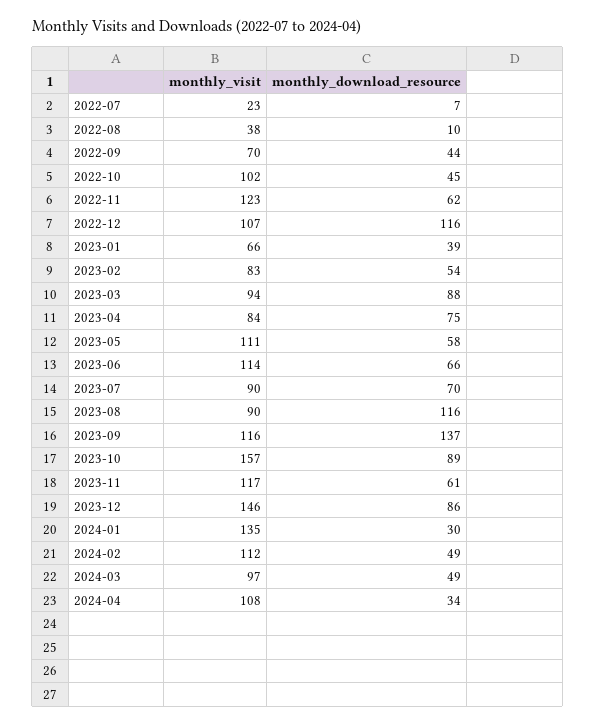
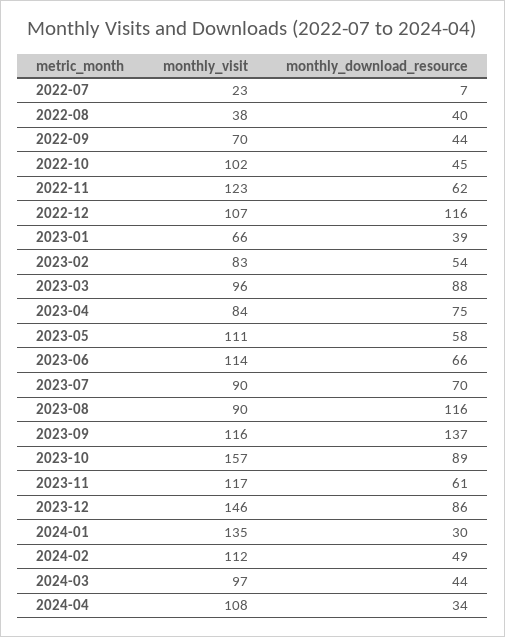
  {
    "monthly_visit": {
      "2022-07": 23,
      "2022-08": 38,
      "2022-09": 70,
      "2022-10": 102,
      "2022-11": 123,
      "2022-12": 107,
      "2023-01": 66,
      "2023-02": 83,
-     "2023-03": 94,
+     "2023-03": 96,
      "2023-04": 84,
      "2023-05": 111,
      "2023-06": 114,
      "2023-07": 90,
      "2023-08": 90,
      "2023-09": 116,
      "2023-10": 157,
      "2023-11": 117,
      "2023-12": 146,
      "2024-01": 135,
      "2024-02": 112,
      "2024-03": 97,
      "2024-04": 108
    },
    "monthly_download_resource": {
      "2022-07": 7,
-     "2022-08": 10,
+     "2022-08": 40,
      "2022-09": 44,
      "2022-10": 45,
      "2022-11": 62,
      "2022-12": 116,
      "2023-01": 39,
      "2023-02": 54,
      "2023-03": 88,
      "2023-04": 75,
      "2023-05": 58,
      "2023-06": 66,
      "2023-07": 70,
      "2023-08": 116,
      "2023-09": 137,
      "2023-10": 89,
      "2023-11": 61,
      "2023-12": 86,
      "2024-01": 30,
      "2024-02": 49,
-     "2024-03": 49,
+     "2024-03": 44,
      "2024-04": 34
    }
  }

